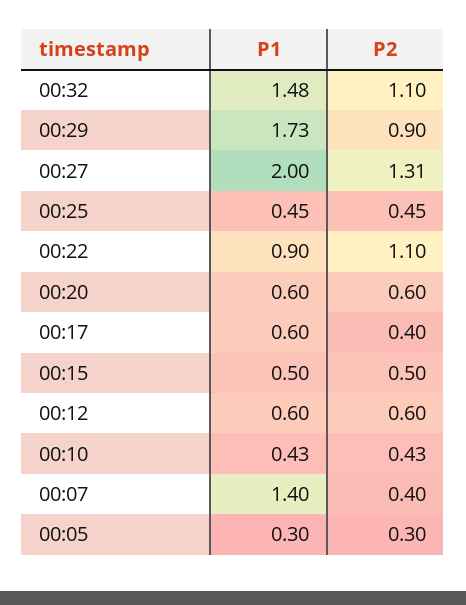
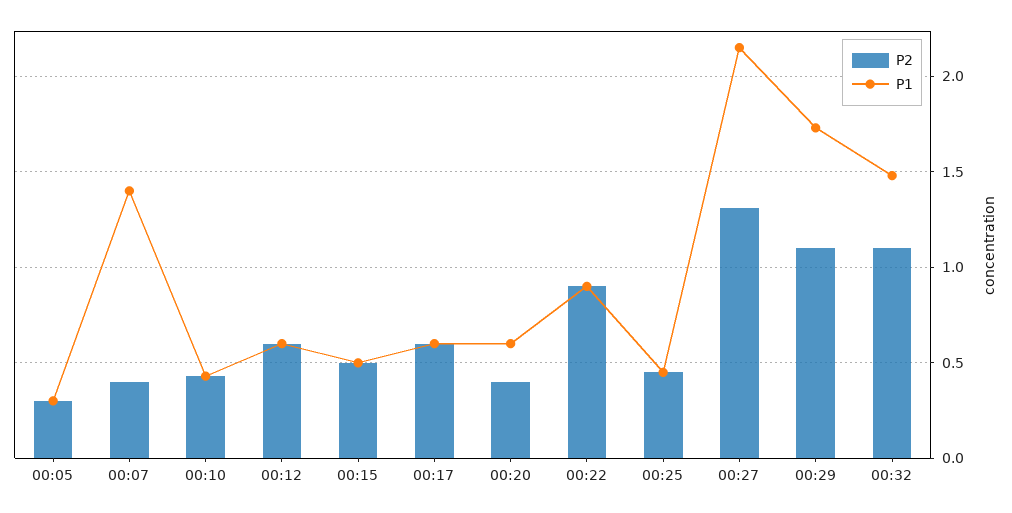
  {
    "P1": {
      "00:32": 1.48,
      "00:29": 1.73,
-     "00:27": 2,
+     "00:27": 2.15,
      "00:25": 0.45,
      "00:22": 0.9,
      "00:20": 0.6,
      "00:17": 0.6,
      "00:15": 0.5,
      "00:12": 0.6,
      "00:10": 0.43,
      "00:07": 1.4,
      "00:05": 0.3
    },
    "P2": {
      "00:32": 1.1,
-     "00:29": 0.9,
+     "00:29": 1.1,
      "00:27": 1.31,
      "00:25": 0.45,
-     "00:22": 1.1,
+     "00:22": 0.9,
-     "00:20": 0.6,
+     "00:20": 0.4,
-     "00:17": 0.4,
+     "00:17": 0.6,
      "00:15": 0.5,
      "00:12": 0.6,
      "00:10": 0.43,
      "00:07": 0.4,
      "00:05": 0.3
    }
  }

